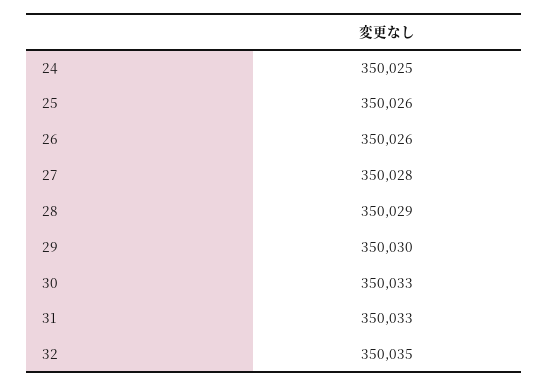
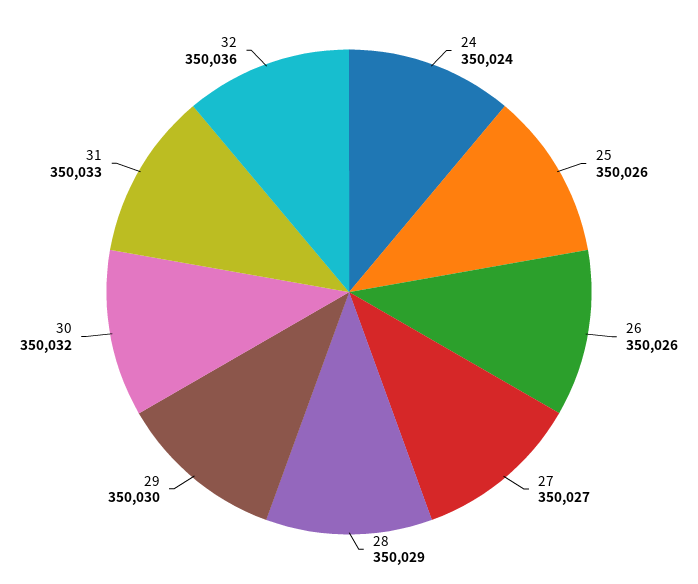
  {
-   "24": 350025,
+   "24": 350024,
    "25": 350026,
    "26": 350026,
-   "27": 350028,
+   "27": 350027,
    "28": 350029,
    "29": 350030,
-   "30": 350033,
+   "30": 350032,
    "31": 350033,
-   "32": 350035
+   "32": 350036
  }

